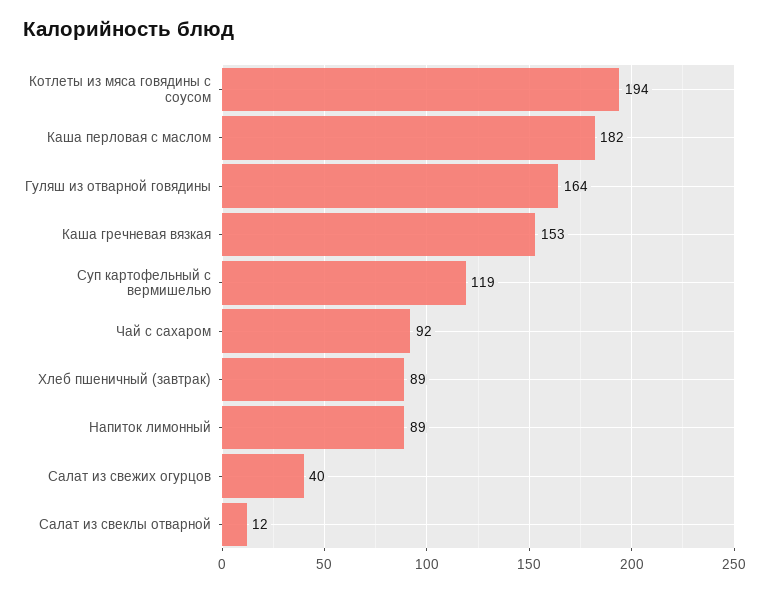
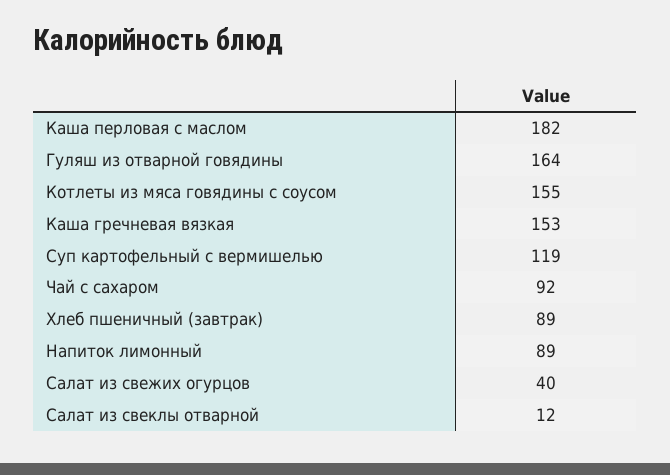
  {
-   "Котлеты из мяса говядины с соусом": 194,
+   "Котлеты из мяса говядины с соусом": 155,
    "Каша перловая с маслом": 182,
    "Гуляш из отварной говядины": 164,
    "Каша гречневая вязкая": 153,
    "Суп картофельный с вермишелью": 119,
    "Чай с сахаром": 92,
    "Хлеб пшеничный (завтрак)": 89,
    "Напиток лимонный": 89,
    "Салат из свежих огурцов": 40,
    "Салат из свеклы отварной": 12
  }

